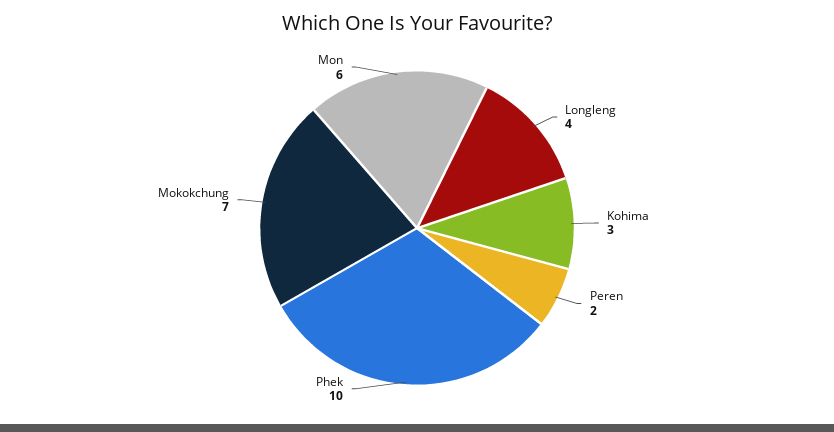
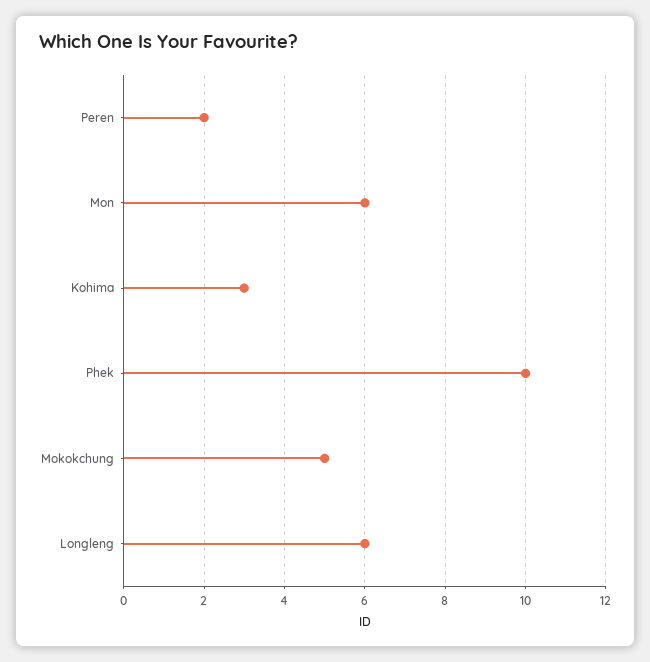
  {
-   "Longleng": 4,
+   "Longleng": 6,
    "Kohima": 3,
    "Peren": 2,
    "Phek": 10,
-   "Mokokchung": 7,
+   "Mokokchung": 5,
    "Mon": 6
  }

